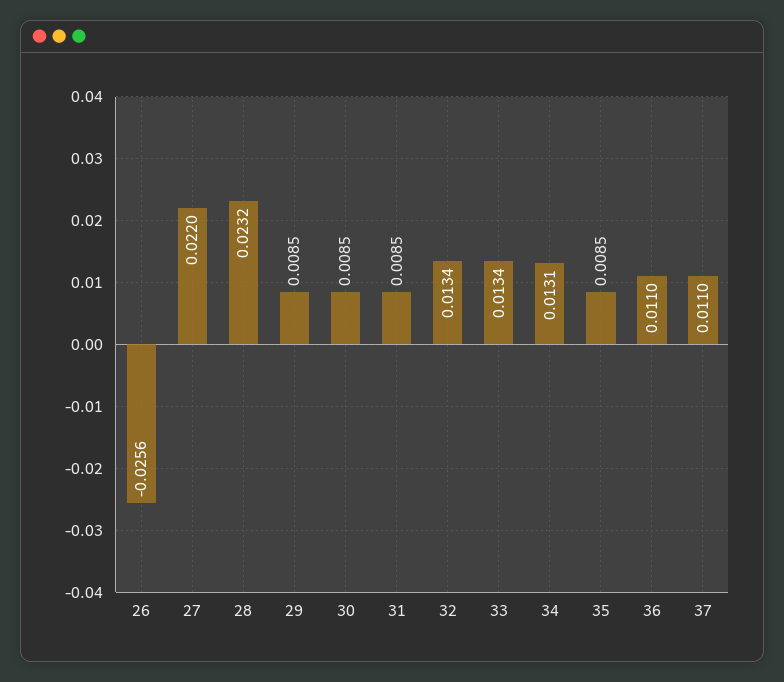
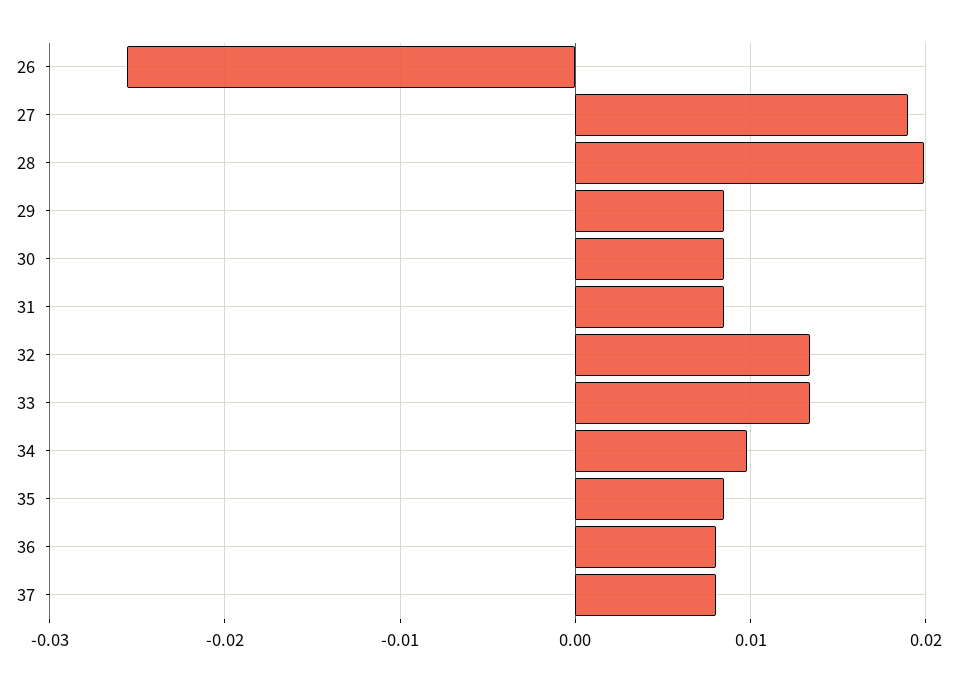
  {
    "26": -0.0256,
-   "27": 0.022,
+   "27": 0.019,
-   "28": 0.0232,
+   "28": 0.02,
    "29": 0.0085,
    "30": 0.0085,
    "31": 0.0085,
    "32": 0.0134,
    "33": 0.0134,
-   "34": 0.0131,
+   "34": 0.01,
    "35": 0.0085,
-   "36": 0.011,
+   "36": 0.008,
-   "37": 0.011
+   "37": 0.008
  }

